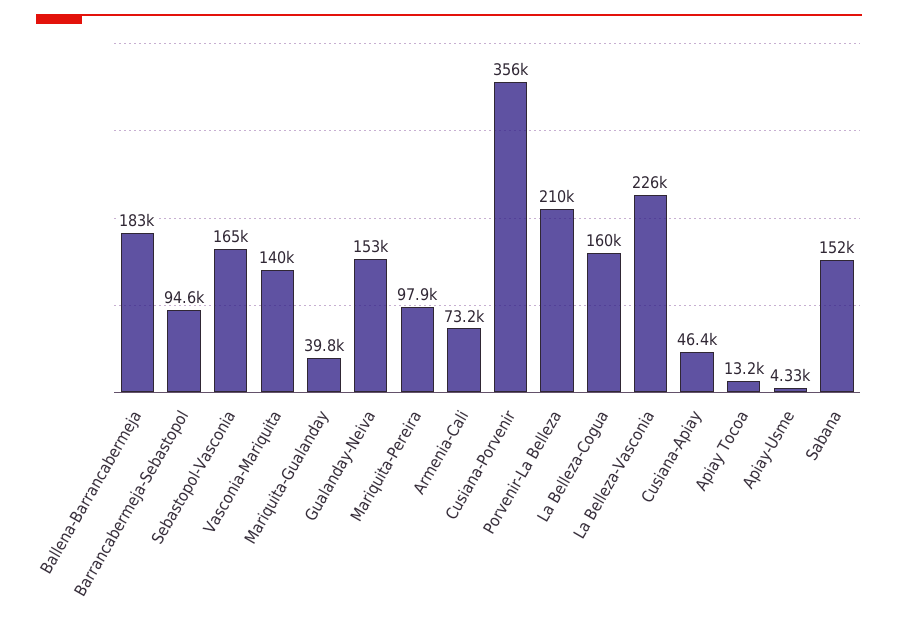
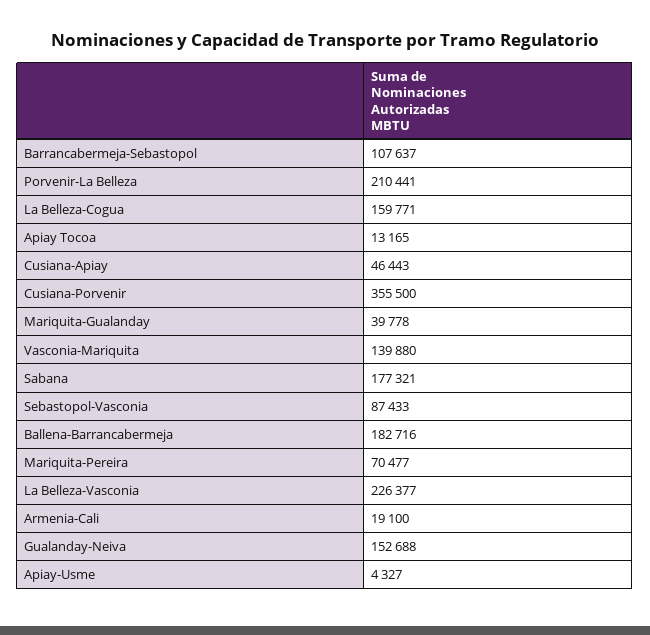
  {
    "Ballena-Barrancabermeja": 182716,
-   "Barrancabermeja-Sebastopol": 94600,
+   "Barrancabermeja-Sebastopol": 107637,
-   "Sebastopol-Vasconia": 165000,
+   "Sebastopol-Vasconia": 87433,
    "Vasconia-Mariquita": 139880,
    "Mariquita-Gualanday": 39778,
    "Gualanday-Neiva": 152688,
-   "Mariquita-Pereira": 97900,
+   "Mariquita-Pereira": 70477,
-   "Armenia-Cali": 73200,
+   "Armenia-Cali": 19100,
    "Cusiana-Porvenir": 355500,
    "Porvenir-La Belleza": 210441,
    "La Belleza-Cogua": 159771,
    "La Belleza-Vasconia": 226377,
    "Cusiana-Apiay": 46443,
    "Apiay Tocoa": 13165,
    "Apiay-Usme": 4327,
-   "Sabana": 152000
+   "Sabana": 177321
  }

